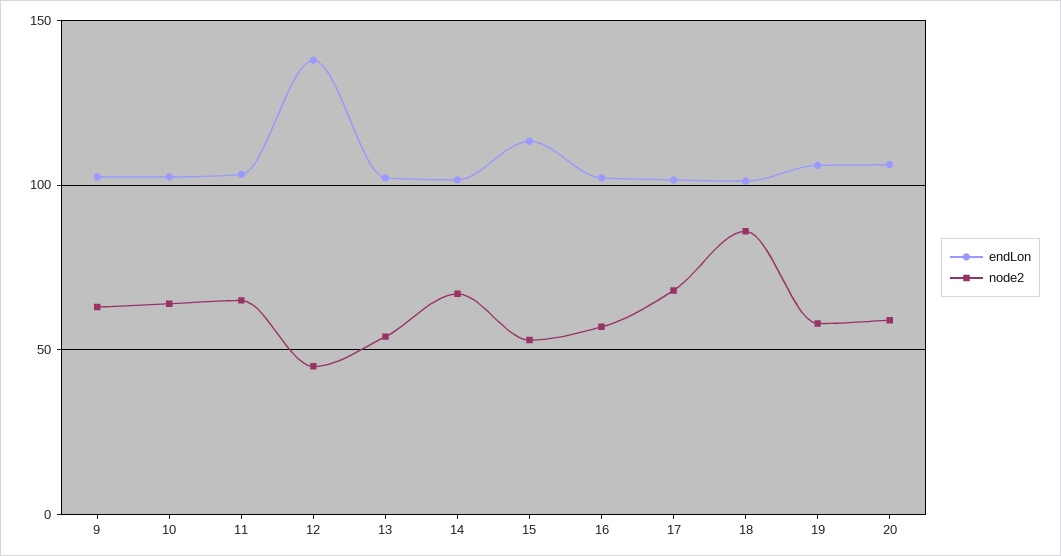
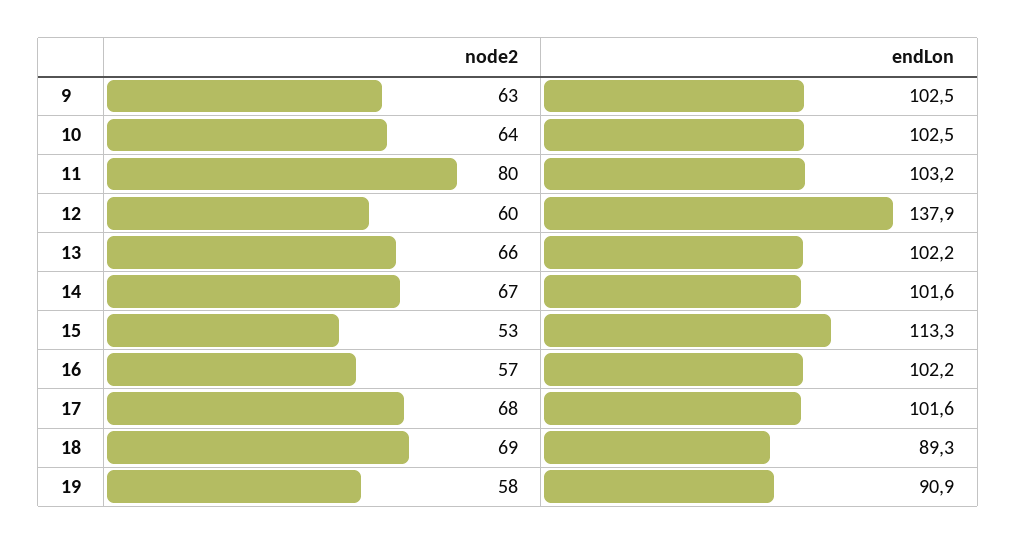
  {
    "endLon": {
      "9": 102.5,
      "10": 102.5,
      "11": 103.2,
      "12": 137.9,
      "13": 102.2,
      "14": 101.6,
      "15": 113.3,
      "16": 102.2,
      "17": 101.6,
-     "18": 100,
+     "18": 89.3,
-     "19": 105,
+     "19": 90.9
-     "20": 105
    },
    "node2": {
      "9": 63,
      "10": 64,
-     "11": 65,
+     "11": 80,
-     "12": 45,
+     "12": 60,
-     "13": 55,
+     "13": 66,
      "14": 67,
      "15": 53,
      "16": 57,
      "17": 68,
-     "18": 85,
+     "18": 69,
-     "19": 58,
+     "19": 58
-     "20": 60
    }
  }

